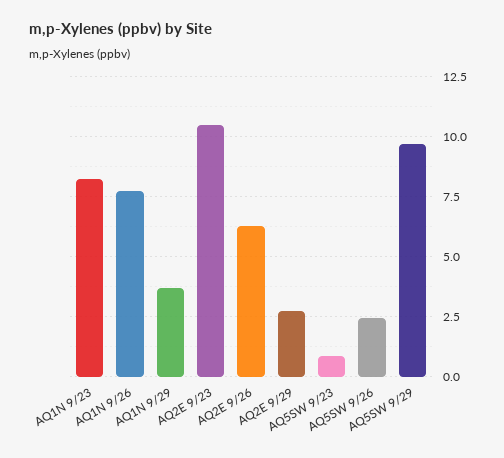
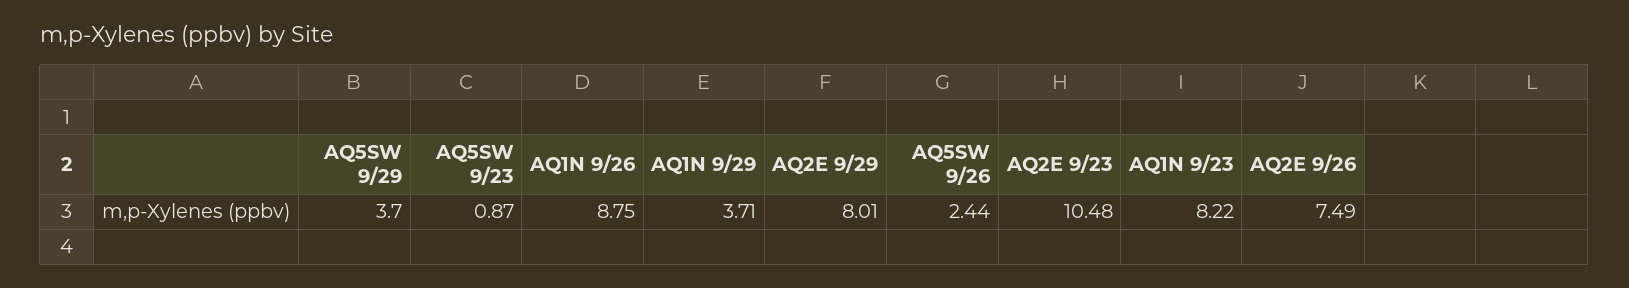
  {
    "AQ1N 9/23": 8.22,
-   "AQ1N 9/26": 7.75,
+   "AQ1N 9/26": 8.75,
    "AQ1N 9/29": 3.71,
    "AQ2E 9/23": 10.48,
-   "AQ2E 9/26": 6.25,
+   "AQ2E 9/26": 7.49,
-   "AQ2E 9/29": 2.75,
+   "AQ2E 9/29": 8.01,
    "AQ5SW 9/23": 0.87,
    "AQ5SW 9/26": 2.44,
-   "AQ5SW 9/29": 9.75
+   "AQ5SW 9/29": 3.7
  }

